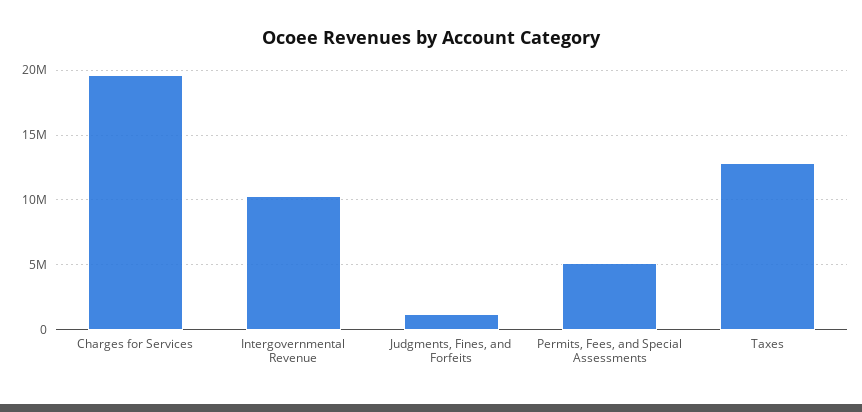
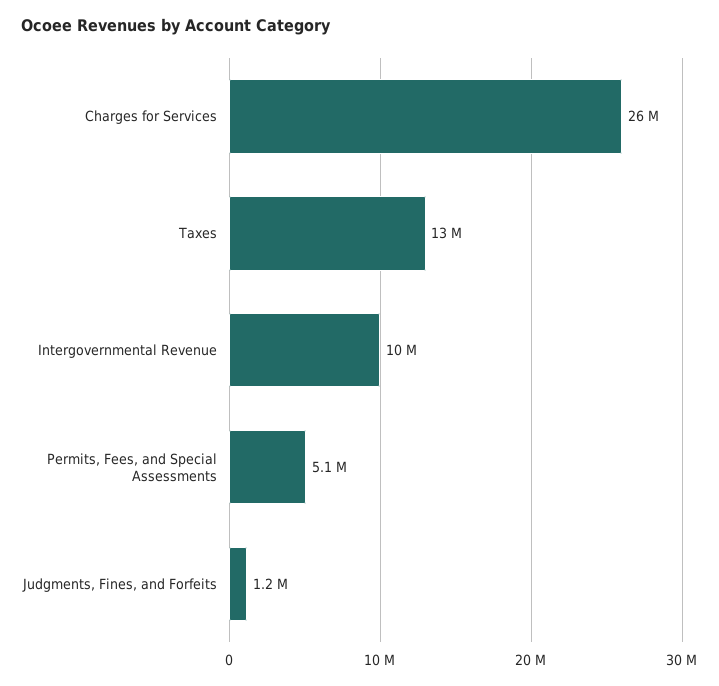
  {
-   "Charges for Services": 19500000,
+   "Charges for Services": 26000000,
    "Intergovernmental Revenue": 10000000,
    "Judgments, Fines, and Forfeits": 1200000,
    "Permits, Fees, and Special Assessments": 5100000,
    "Taxes": 13000000
  }

